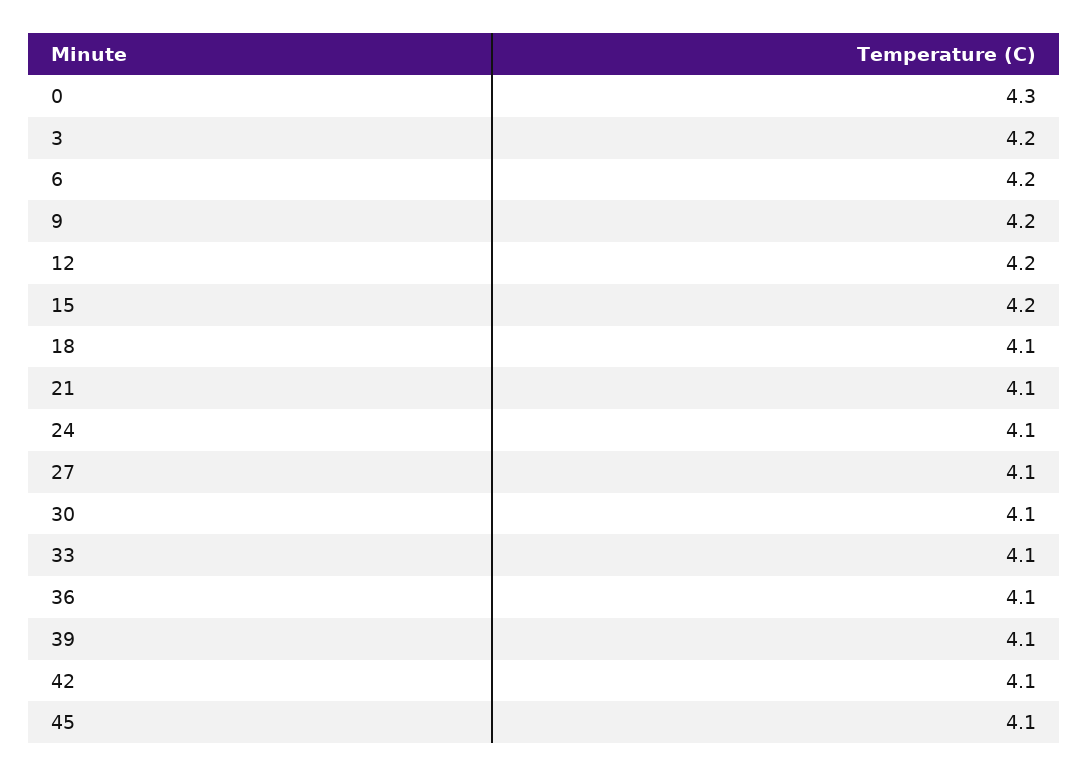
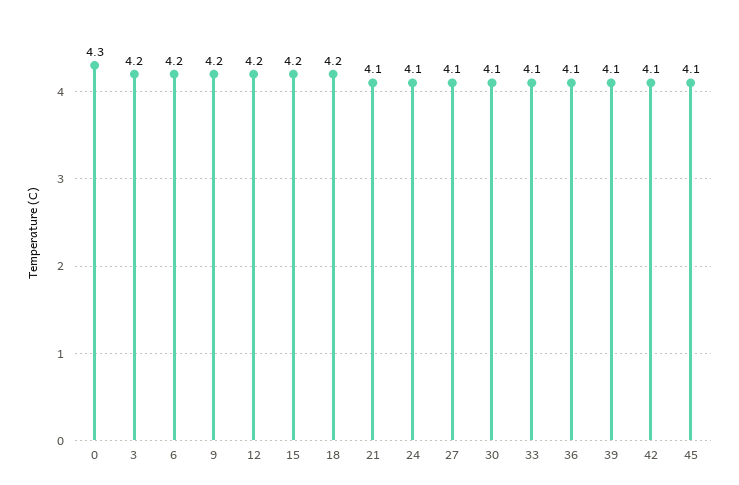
  {
    "0": 4.3,
    "3": 4.2,
    "6": 4.2,
    "9": 4.2,
    "12": 4.2,
    "15": 4.2,
-   "18": 4.1,
+   "18": 4.2,
    "21": 4.1,
    "24": 4.1,
    "27": 4.1,
    "30": 4.1,
    "33": 4.1,
    "36": 4.1,
    "39": 4.1,
    "42": 4.1,
    "45": 4.1
  }

